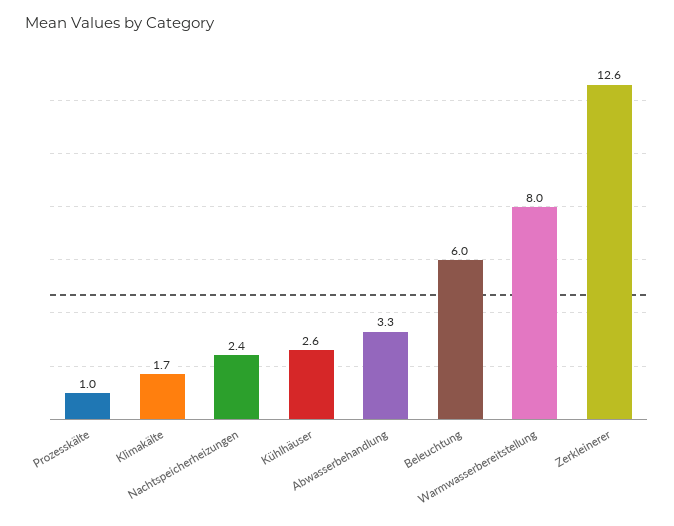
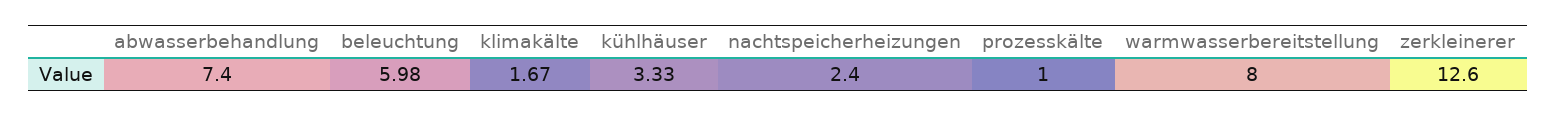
  {
    "Prozesskälte": 1,
    "Klimakälte": 1.67,
    "Nachtspeicherheizungen": 2.4,
-   "Kühlhäuser": 2.6,
+   "Kühlhäuser": 3.33,
-   "Abwasserbehandlung": 3.3,
+   "Abwasserbehandlung": 7.4,
    "Beleuchtung": 5.98,
    "Warmwasserbereitstellung": 8,
    "Zerkleinerer": 12.6
  }

